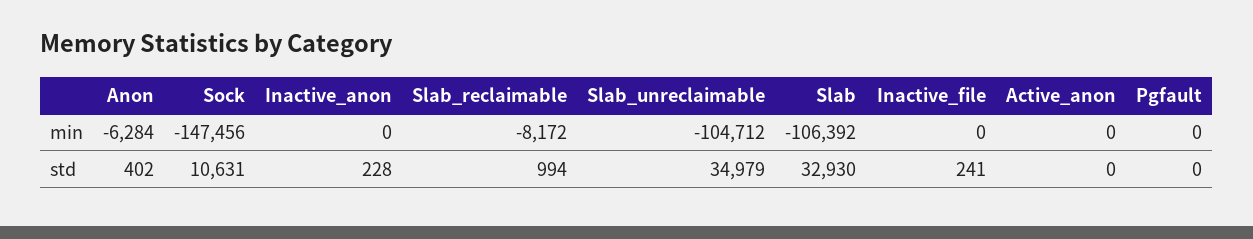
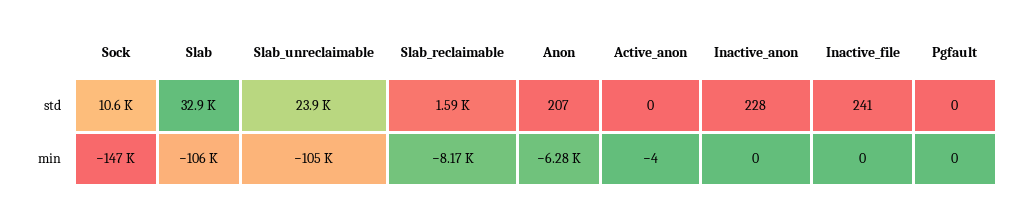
  {
    "Anon": {
      "min": -6284,
-     "std": 402
+     "std": 207
    },
    "Sock": {
      "min": -147456,
      "std": 10631
    },
    "Inactive_anon": {
      "min": 0,
      "std": 228
    },
    "Slab_reclaimable": {
      "min": -8172,
-     "std": 994
+     "std": 1590
    },
    "Slab_unreclaimable": {
      "min": -104712,
-     "std": 34979
+     "std": 23900
    },
    "Slab": {
      "min": -106392,
      "std": 32930
    },
    "Inactive_file": {
      "min": 0,
      "std": 241
    },
    "Active_anon": {
-     "min": 0,
+     "min": -4,
      "std": 0
    },
    "Pgfault": {
      "min": 0,
      "std": 0
    }
  }

